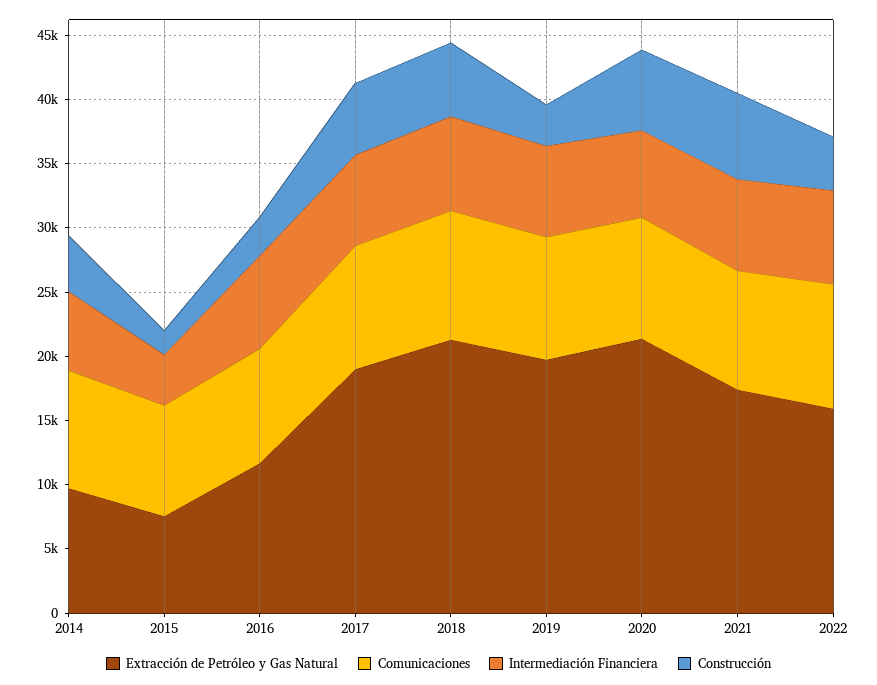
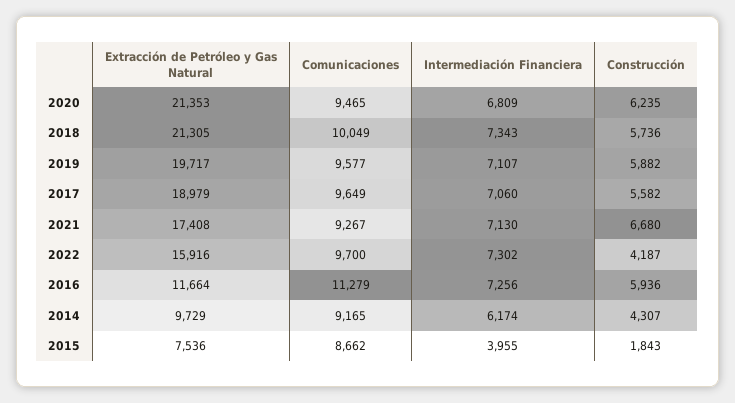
  {
    "Extracción de Petróleo y Gas Natural": {
      "2014": 9729,
      "2015": 7536,
      "2016": 11664,
      "2017": 18979,
      "2018": 21305,
      "2019": 19717,
      "2020": 21353,
      "2021": 17408,
      "2022": 15916
    },
    "Comunicaciones": {
      "2014": 9165,
      "2015": 8662,
-     "2016": 9000,
+     "2016": 11279,
      "2017": 9649,
      "2018": 10049,
      "2019": 9577,
      "2020": 9465,
      "2021": 9267,
      "2022": 9700
    },
    "Intermediación Financiera": {
      "2014": 6174,
      "2015": 3955,
      "2016": 7256,
      "2017": 7060,
      "2018": 7343,
      "2019": 7107,
      "2020": 6809,
      "2021": 7130,
      "2022": 7302
    },
    "Construcción": {
      "2014": 4307,
      "2015": 1843,
-     "2016": 3000,
+     "2016": 5936,
      "2017": 5582,
      "2018": 5736,
-     "2019": 3000,
+     "2019": 5882,
      "2020": 6235,
      "2021": 6680,
      "2022": 4187
    }
  }

